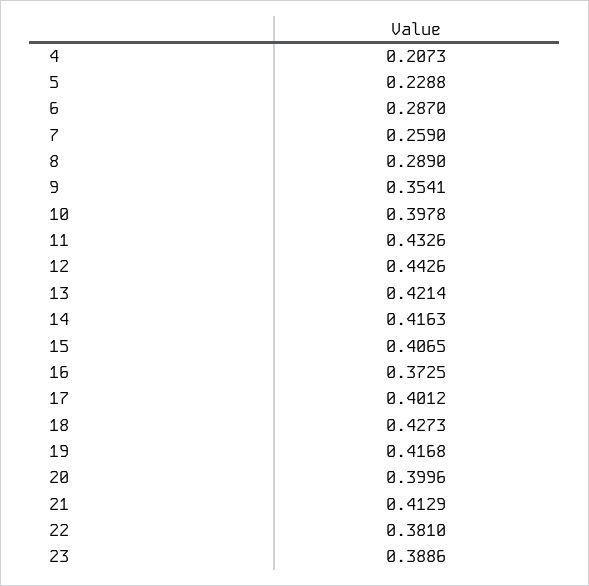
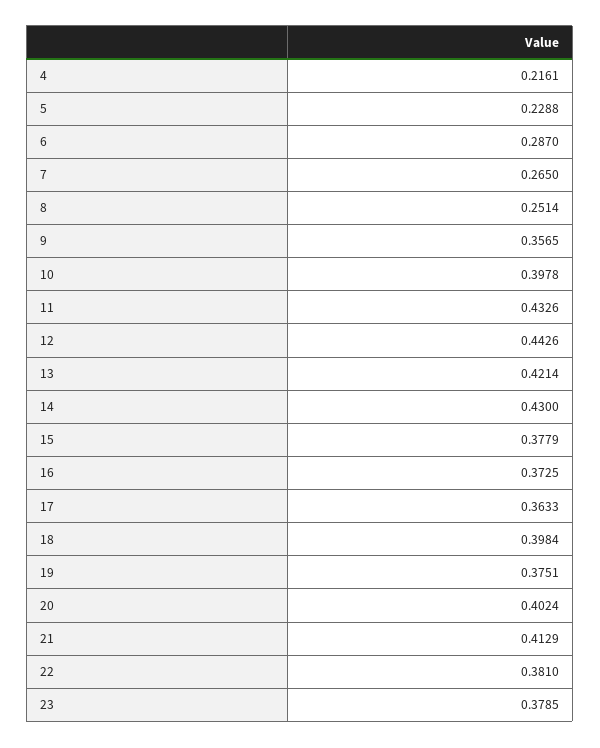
  {
-   "4": 0.2073,
+   "4": 0.2161,
    "5": 0.2288,
    "6": 0.287,
-   "7": 0.259,
+   "7": 0.265,
-   "8": 0.289,
+   "8": 0.2514,
-   "9": 0.3541,
+   "9": 0.3565,
    "10": 0.3978,
    "11": 0.4326,
    "12": 0.4426,
    "13": 0.4214,
-   "14": 0.4163,
+   "14": 0.43,
-   "15": 0.4065,
+   "15": 0.3779,
    "16": 0.3725,
-   "17": 0.4012,
+   "17": 0.3633,
-   "18": 0.4273,
+   "18": 0.3984,
-   "19": 0.4168,
+   "19": 0.3751,
-   "20": 0.3996,
+   "20": 0.4024,
    "21": 0.4129,
    "22": 0.381,
-   "23": 0.3886
+   "23": 0.3785
  }

